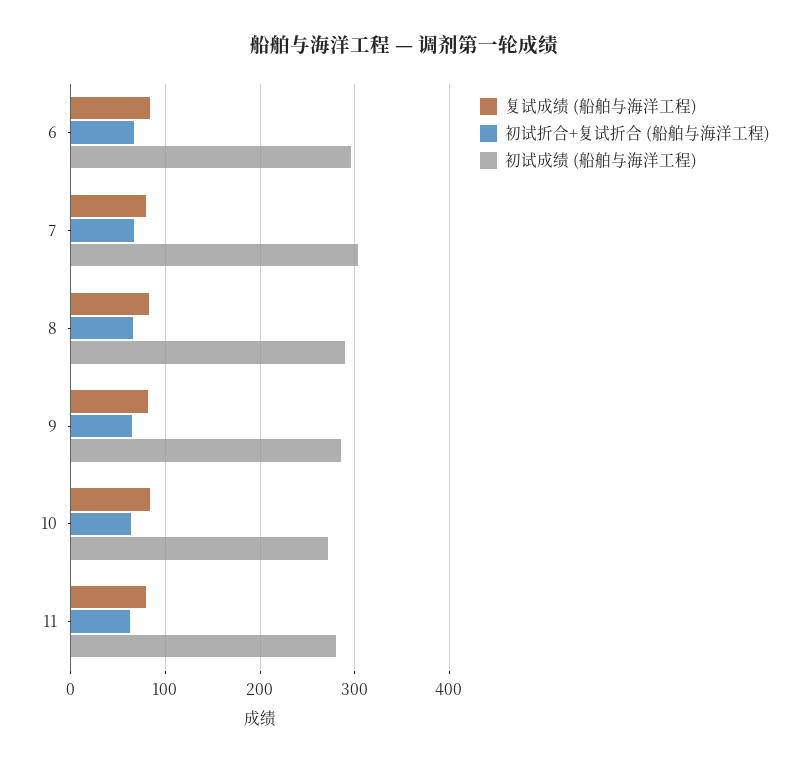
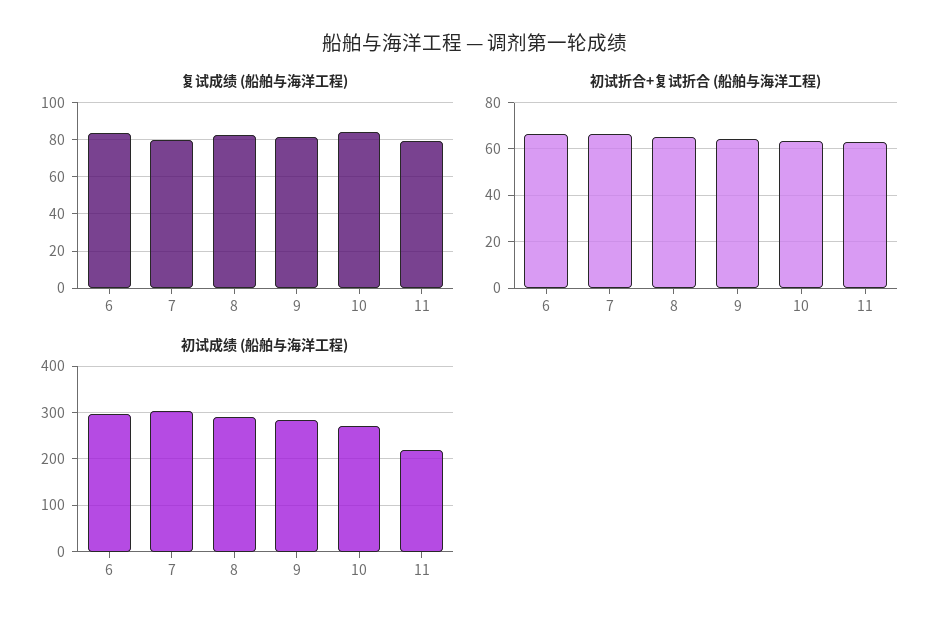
  {
    "复试成绩 (船舶与海洋工程)": {
      "6": 85,
      "7": 80,
      "8": 80,
      "9": 80,
      "10": 85,
      "11": 80
    },
    "初试折合+复试折合 (船舶与海洋工程)": {
      "6": 65,
      "7": 65,
      "8": 65,
      "9": 65,
      "10": 65,
      "11": 65
    },
    "初试成绩 (船舶与海洋工程)": {
      "6": 300,
      "7": 300,
      "8": 290,
      "9": 290,
      "10": 270,
-     "11": 280
+     "11": 220
    }
  }

